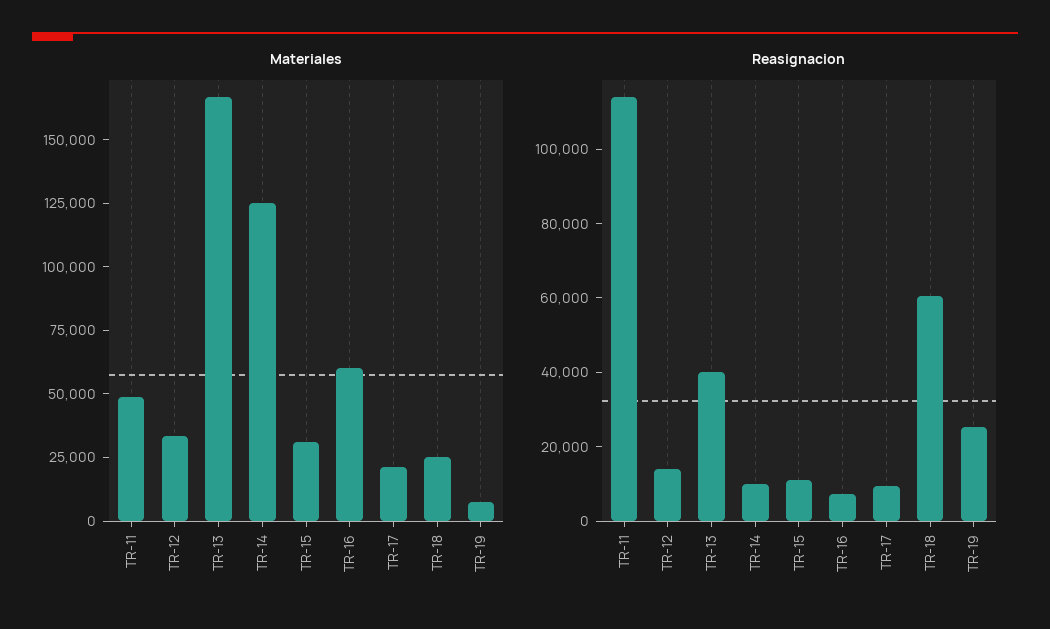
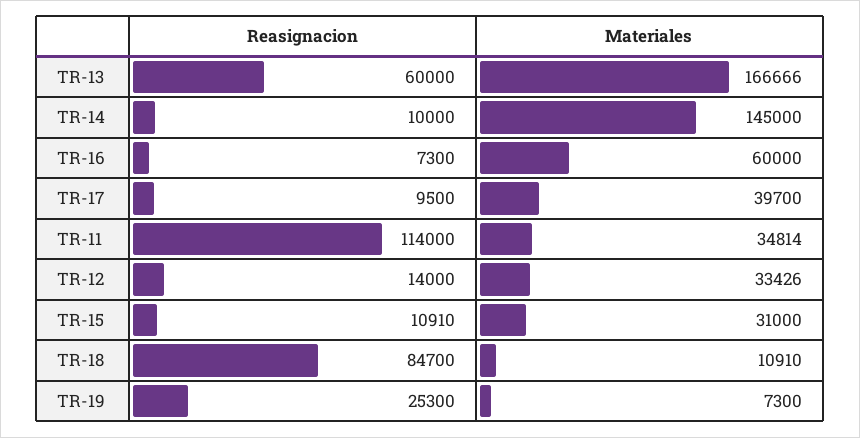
  {
    "Materiales": {
-     "TR-11": 50000,
+     "TR-11": 34814,
      "TR-12": 33426,
      "TR-13": 166666,
-     "TR-14": 125000,
+     "TR-14": 145000,
      "TR-15": 31000,
      "TR-16": 60000,
-     "TR-17": 20000,
+     "TR-17": 39700,
-     "TR-18": 25000,
+     "TR-18": 10910,
      "TR-19": 7300
    },
    "Reasignacion": {
      "TR-11": 114000,
      "TR-12": 14000,
-     "TR-13": 40000,
+     "TR-13": 60000,
      "TR-14": 10000,
      "TR-15": 10910,
      "TR-16": 7300,
      "TR-17": 9500,
-     "TR-18": 60000,
+     "TR-18": 84700,
      "TR-19": 25300
    }
  }

